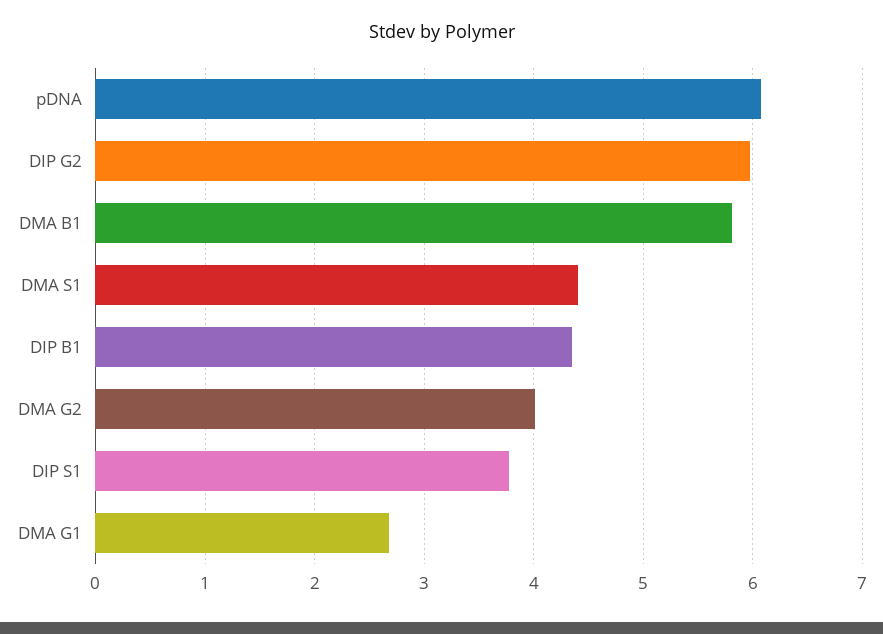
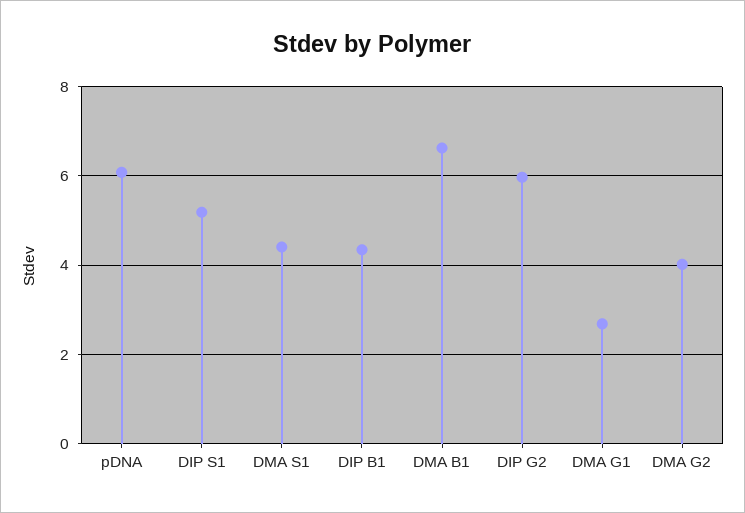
  {
    "pDNA": 6.1,
    "DIP G2": 6,
-   "DMA B1": 5.8,
+   "DMA B1": 6.6,
    "DMA S1": 4.4,
    "DIP B1": 4.3,
    "DMA G2": 4,
-   "DIP S1": 3.8,
+   "DIP S1": 5.2,
    "DMA G1": 2.7
  }

